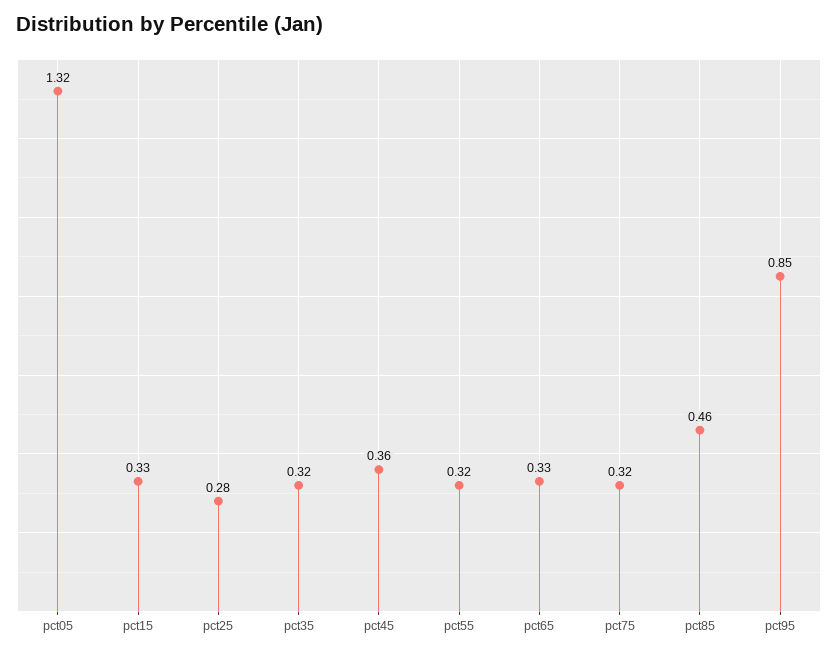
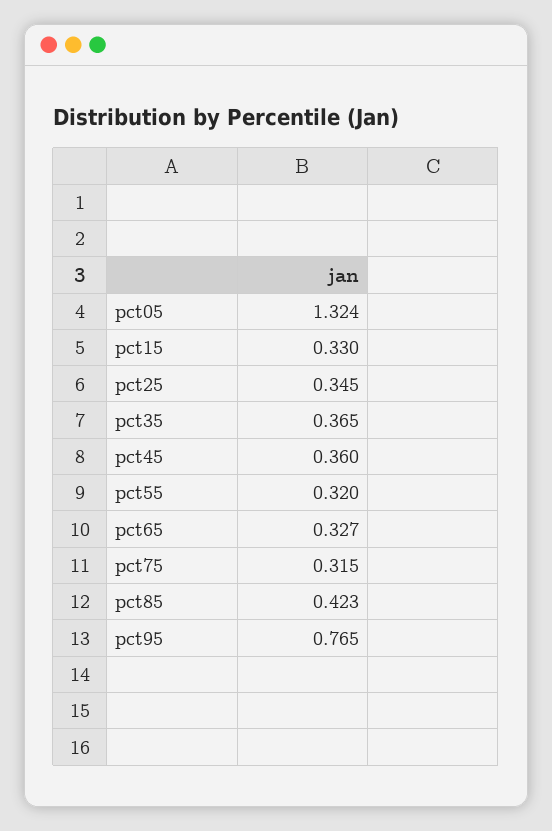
  {
    "pct05": 1.324,
    "pct15": 0.33,
-   "pct25": 0.28,
+   "pct25": 0.345,
-   "pct35": 0.32,
+   "pct35": 0.365,
    "pct45": 0.36,
    "pct55": 0.32,
    "pct65": 0.327,
    "pct75": 0.315,
-   "pct85": 0.46,
+   "pct85": 0.423,
-   "pct95": 0.85
+   "pct95": 0.765
  }

